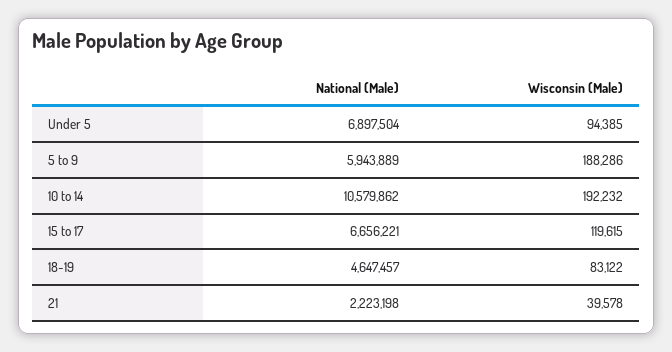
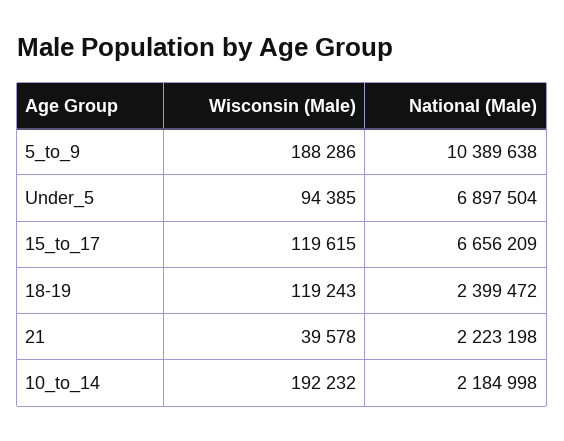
  {
    "National (Male)": {
      "Under 5": 6897504,
-     "5 to 9": 5943889,
+     "5 to 9": 10389638,
-     "10 to 14": 10579862,
+     "10 to 14": 2184998,
-     "15 to 17": 6656221,
+     "15 to 17": 6656209,
-     "18-19": 4647457,
+     "18-19": 2399472,
      "21": 2223198
    },
    "Wisconsin (Male)": {
      "Under 5": 94385,
      "5 to 9": 188286,
      "10 to 14": 192232,
      "15 to 17": 119615,
-     "18-19": 83122,
+     "18-19": 119243,
      "21": 39578
    }
  }

